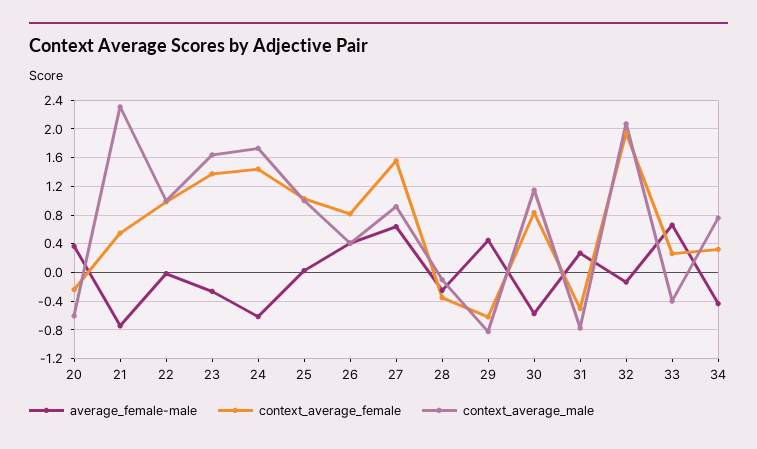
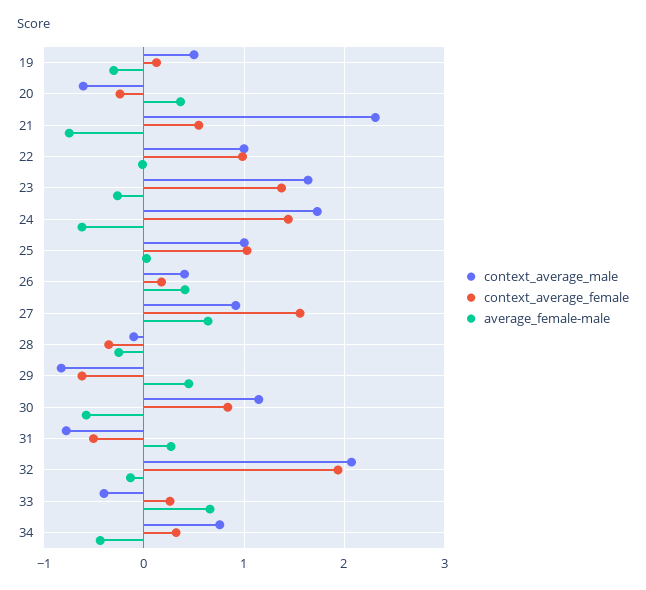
  {
    "average_female-male": {
      "20": 0.4,
      "21": -0.7,
      "22": 0,
      "23": -0.3,
      "24": -0.6,
      "25": 0,
      "26": 0.4,
      "27": 0.6,
      "28": -0.2,
      "29": 0.4,
      "30": -0.6,
      "31": 0.3,
      "32": -0.1,
      "33": 0.7,
-     "34": -0.4
+     "34": -0.4,
+     "19": -0.3
    },
    "context_average_female": {
      "20": -0.2,
      "21": 0.5,
      "22": 1,
      "23": 1.4,
      "24": 1.4,
      "25": 1,
-     "26": 0.8,
+     "26": 0.2,
      "27": 1.6,
      "28": -0.4,
      "29": -0.6,
      "30": 0.8,
      "31": -0.5,
      "32": 1.9,
      "33": 0.3,
-     "34": 0.3
+     "34": 0.3,
+     "19": 0.1
    },
    "context_average_male": {
      "20": -0.6,
      "21": 2.3,
      "22": 1,
      "23": 1.6,
      "24": 1.7,
      "25": 1,
      "26": 0.4,
      "27": 0.9,
      "28": -0.1,
      "29": -0.8,
      "30": 1.1,
      "31": -0.8,
      "32": 2.1,
      "33": -0.4,
-     "34": 0.8
+     "34": 0.8,
+     "19": 0.5
    }
  }

